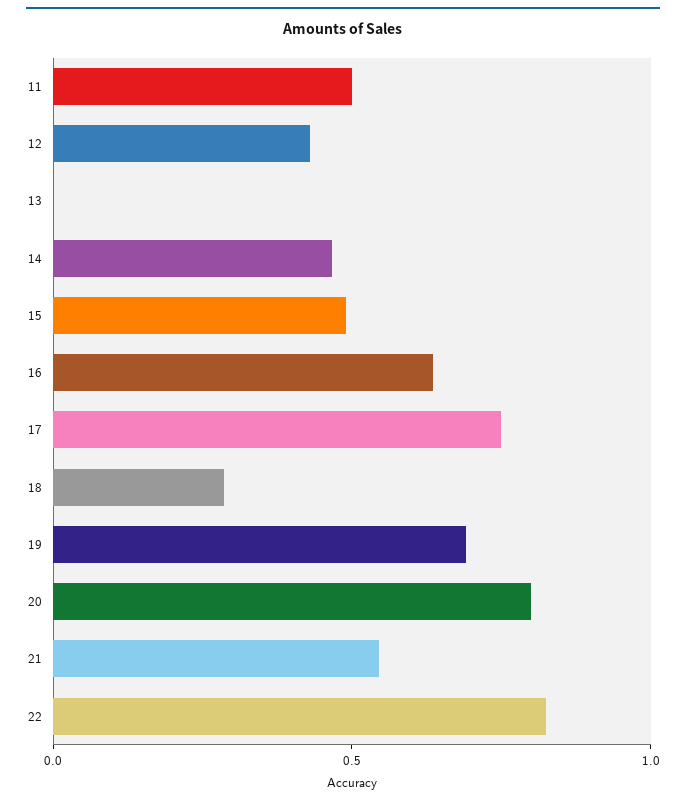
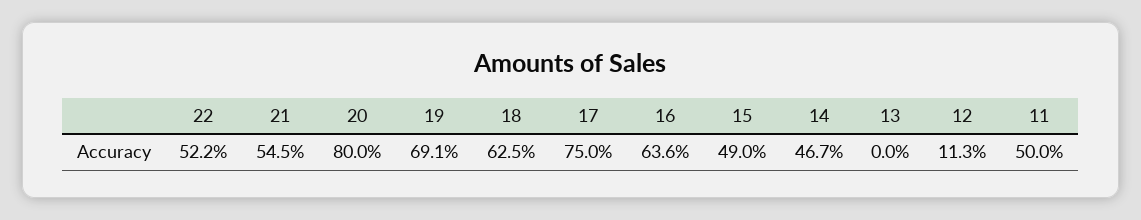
  {
    "11": 0.5,
-   "12": 0.4,
+   "12": 0.113,
    "13": 0,
    "14": 0.467,
    "15": 0.49,
    "16": 0.636,
    "17": 0.75,
-   "18": 0.3,
+   "18": 0.625,
    "19": 0.691,
    "20": 0.8,
    "21": 0.545,
-   "22": 0.8
+   "22": 0.522
  }

